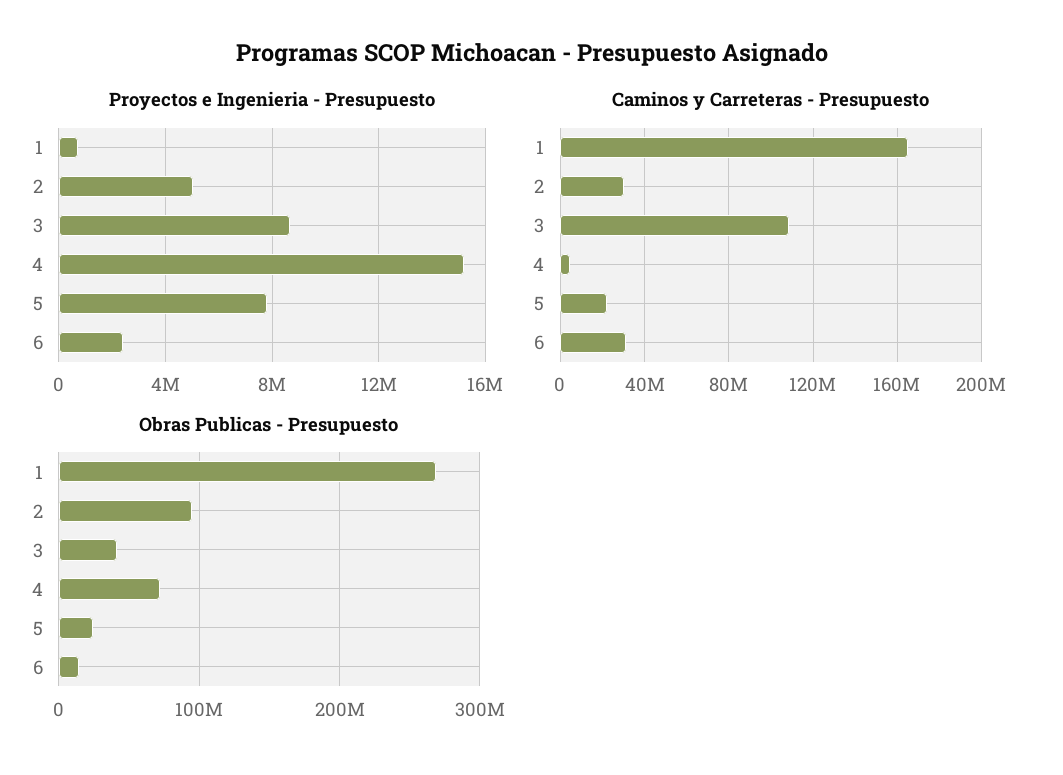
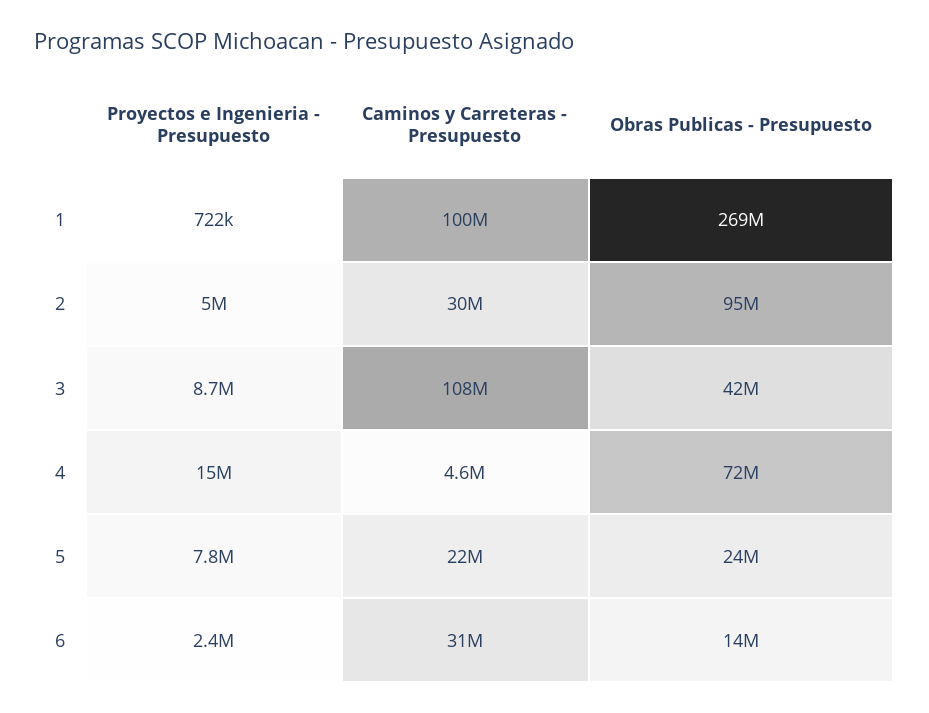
  {
    "Proyectos e Ingenieria - Presupuesto": {
      "1": 722000,
      "2": 5000000,
      "3": 8700000,
      "4": 15000000,
      "5": 7800000,
      "6": 2400000
    },
    "Caminos y Carreteras - Presupuesto": {
-     "1": 165000000,
+     "1": 100000000,
      "2": 30000000,
      "3": 108000000,
      "4": 4600000,
      "5": 22000000,
      "6": 31000000
    },
    "Obras Publicas - Presupuesto": {
      "1": 269000000,
      "2": 95000000,
      "3": 42000000,
      "4": 72000000,
      "5": 24000000,
      "6": 14000000
    }
  }

